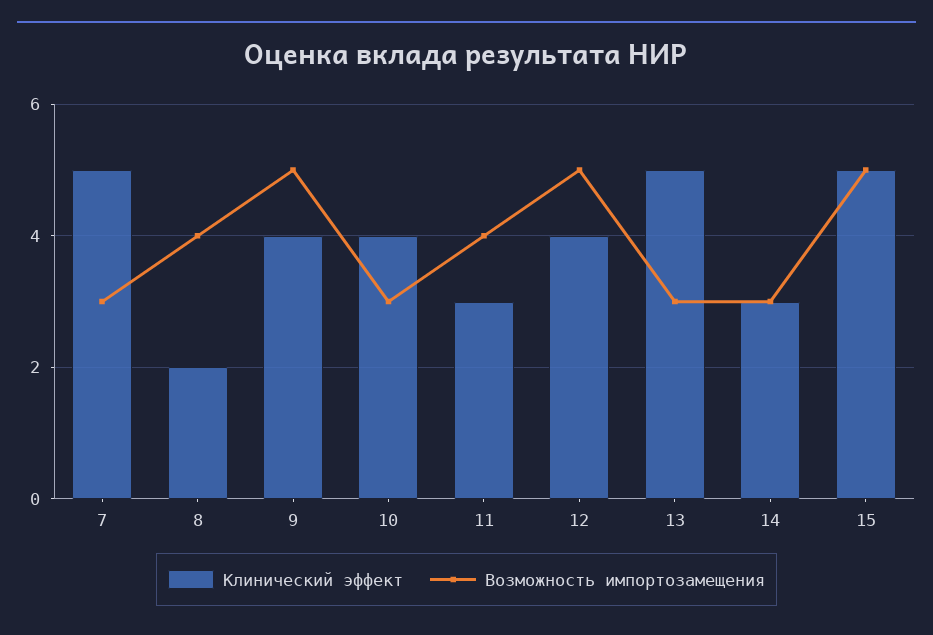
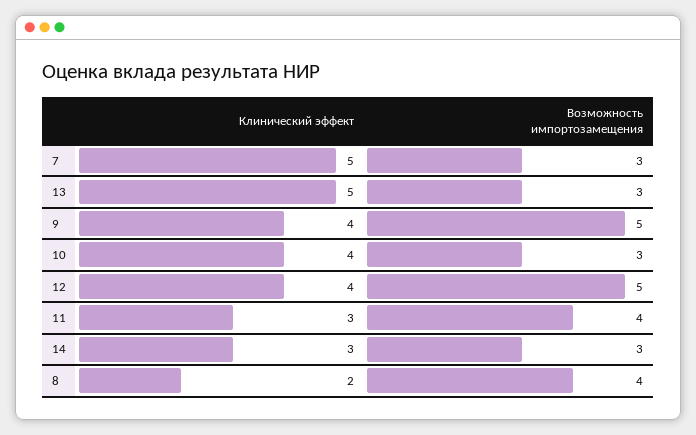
  {
    "Клинический эффект": {
      "7": 5,
      "8": 2,
      "9": 4,
      "10": 4,
      "11": 3,
      "12": 4,
      "13": 5,
-     "14": 3,
+     "14": 3
-     "15": 5
    },
    "Возможность импортозамещения": {
      "7": 3,
      "8": 4,
      "9": 5,
      "10": 3,
      "11": 4,
      "12": 5,
      "13": 3,
-     "14": 3,
+     "14": 3
-     "15": 5
    }
  }

